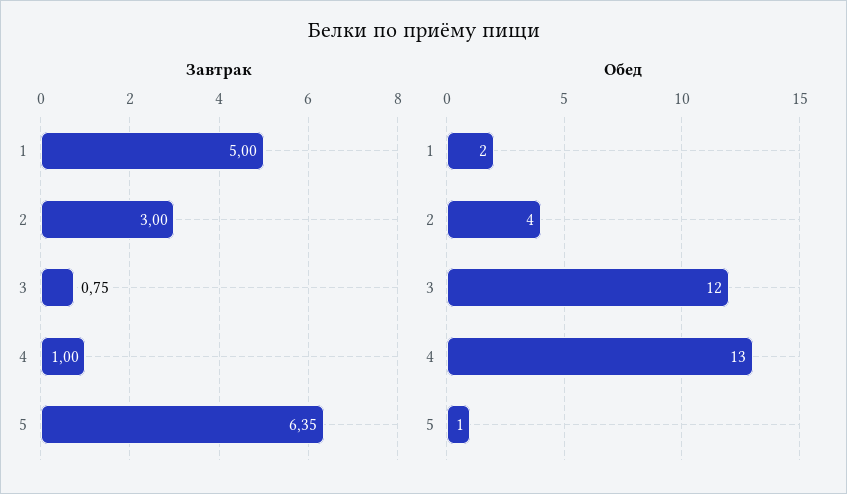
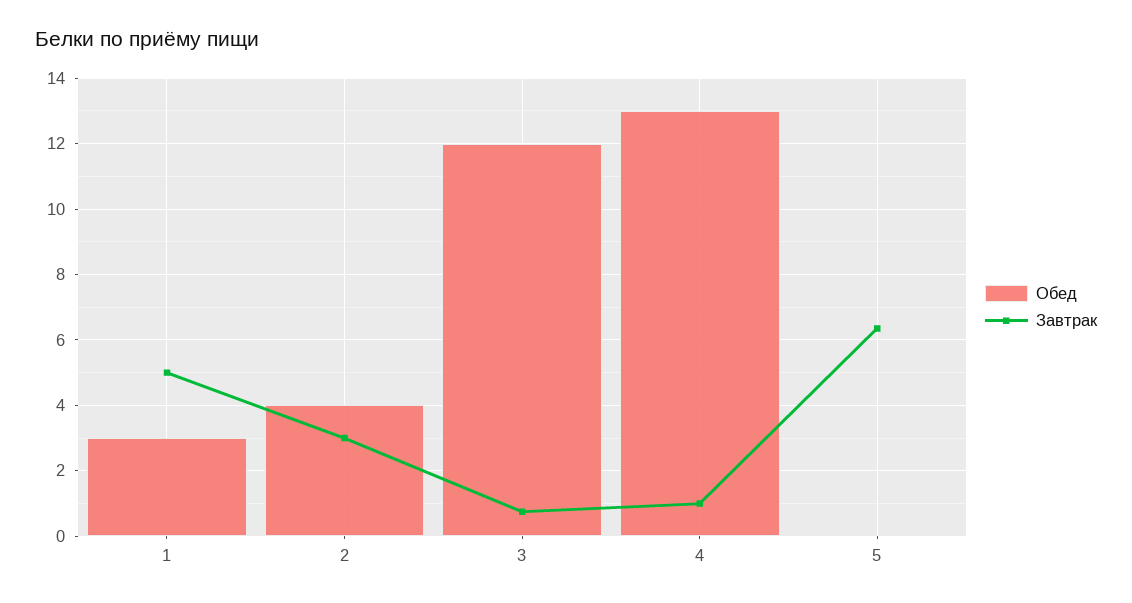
  {
    "Завтрак": {
      "1": 5,
      "2": 3,
      "3": 0.75,
      "4": 1,
      "5": 6.35
    },
    "Обед": {
-     "1": 2,
+     "1": 3,
      "2": 4,
      "3": 12,
      "4": 13,
-     "5": 1
+     "5": 0
    }
  }

